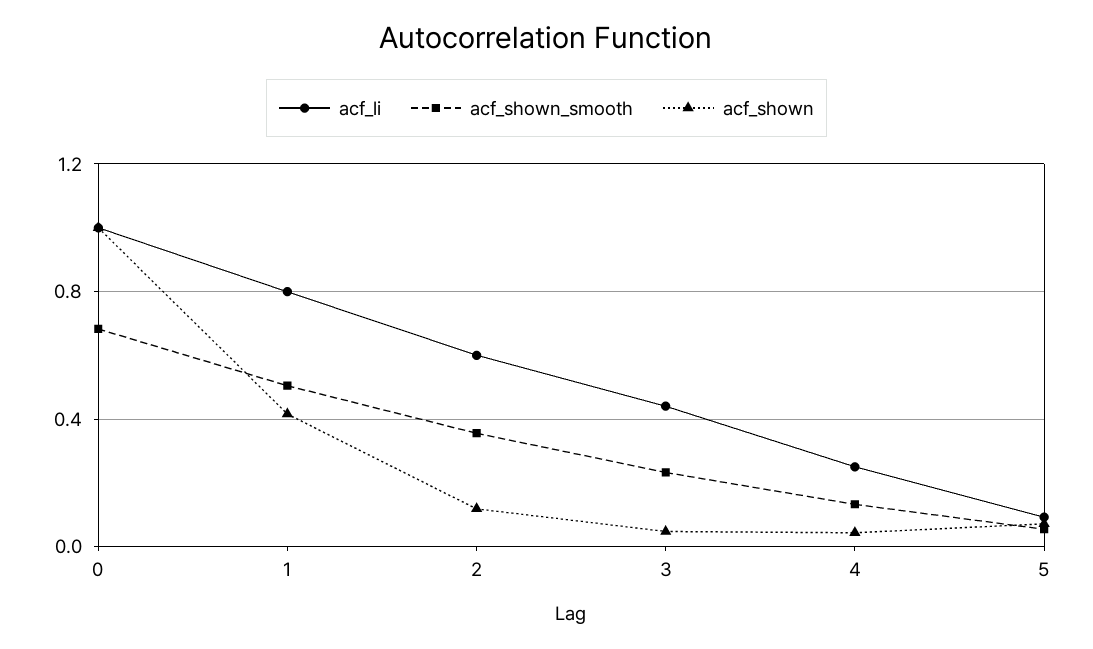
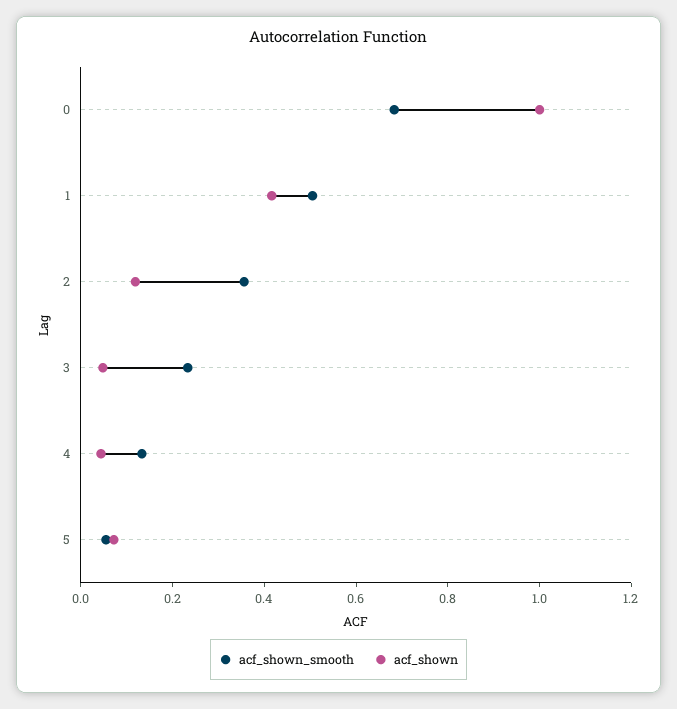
  {
-   "acf_li": {
-     "0": 1,
-     "1": 0.8,
-     "2": 0.6,
-     "3": 0.45,
-     "4": 0.25,
-     "5": 0.1
-   },
    "acf_shown_smooth": {
      "0": 0.7,
      "1": 0.5,
      "2": 0.35,
      "3": 0.25,
      "4": 0.15,
      "5": 0.05
    },
    "acf_shown": {
      "0": 1,
      "1": 0.4,
      "2": 0.1,
      "3": 0.05,
      "4": 0.05,
      "5": 0.05
    }
  }

